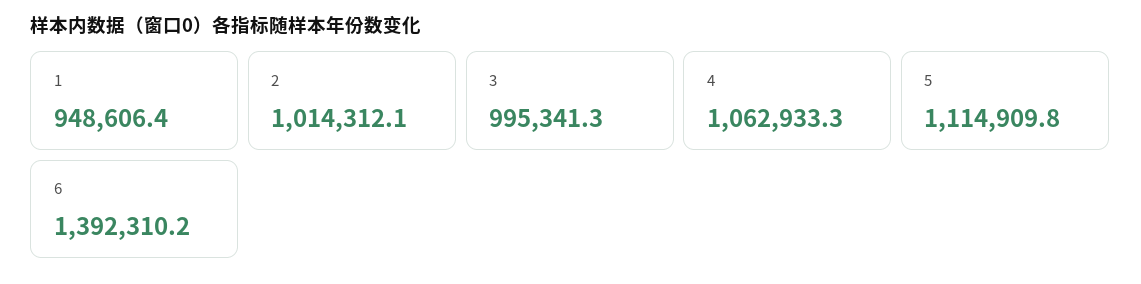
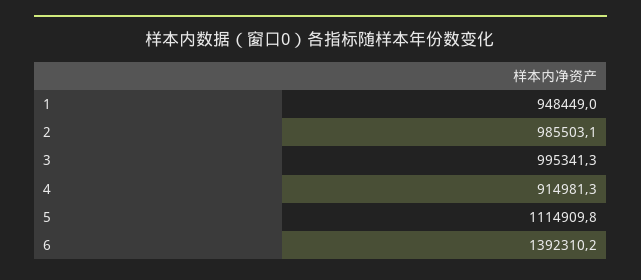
  {
-   "1": 948606.4,
+   "1": 948449,
-   "2": 1014312.1,
+   "2": 985503.1,
    "3": 995341.3,
-   "4": 1062933.3,
+   "4": 914981.3,
    "5": 1114909.8,
    "6": 1392310.2
  }

